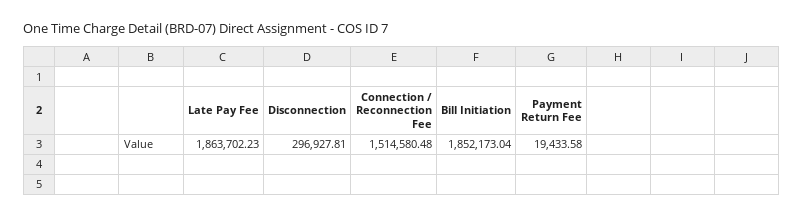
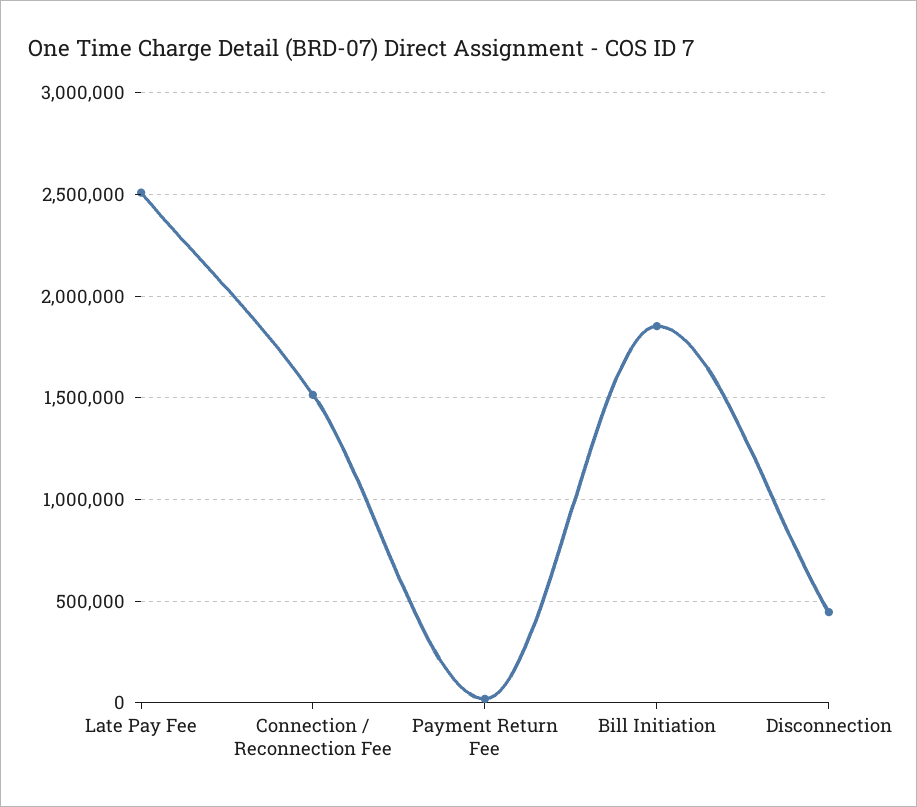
  {
-   "Late Pay Fee": 1863702.23,
+   "Late Pay Fee": 2500000,
-   "Disconnection": 296927.81,
+   "Disconnection": 450000,
    "Connection / Reconnection Fee": 1514580.48,
    "Bill Initiation": 1852173.04,
    "Payment Return Fee": 19433.58
  }

